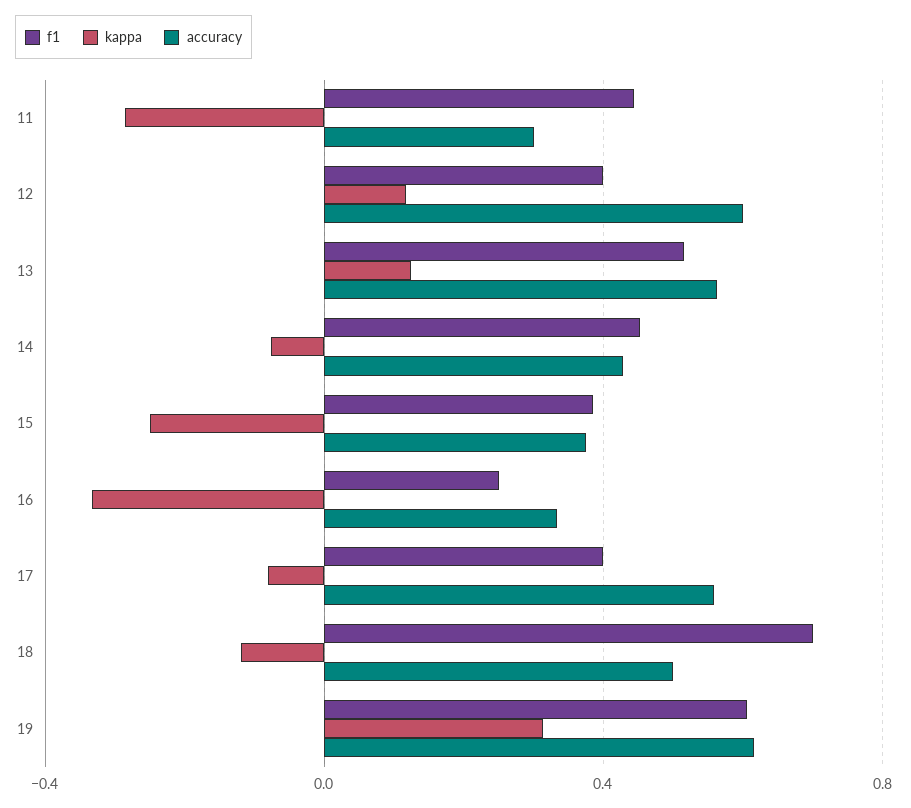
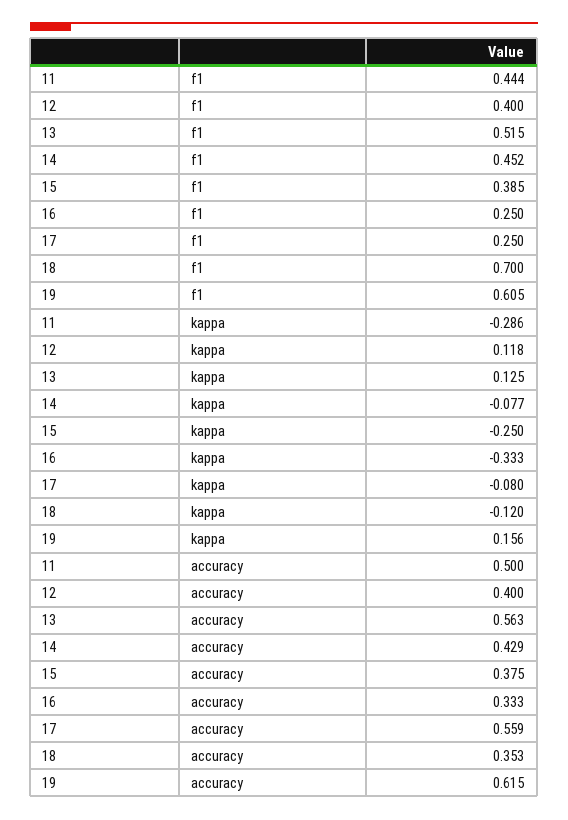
  {
    "f1": {
      "11": 0.444,
      "12": 0.4,
      "13": 0.515,
      "14": 0.452,
      "15": 0.385,
      "16": 0.25,
-     "17": 0.4,
+     "17": 0.25,
      "18": 0.7,
      "19": 0.605
    },
    "kappa": {
      "11": -0.286,
      "12": 0.118,
      "13": 0.125,
      "14": -0.077,
      "15": -0.25,
      "16": -0.333,
      "17": -0.08,
      "18": -0.12,
-     "19": 0.3
+     "19": 0.156
    },
    "accuracy": {
-     "11": 0.3,
+     "11": 0.5,
-     "12": 0.6,
+     "12": 0.4,
      "13": 0.563,
      "14": 0.429,
      "15": 0.375,
      "16": 0.333,
      "17": 0.559,
-     "18": 0.5,
+     "18": 0.353,
      "19": 0.615
    }
  }

